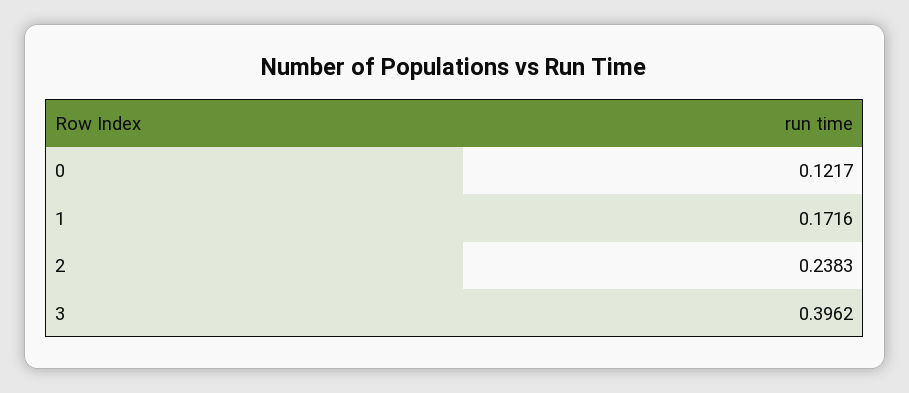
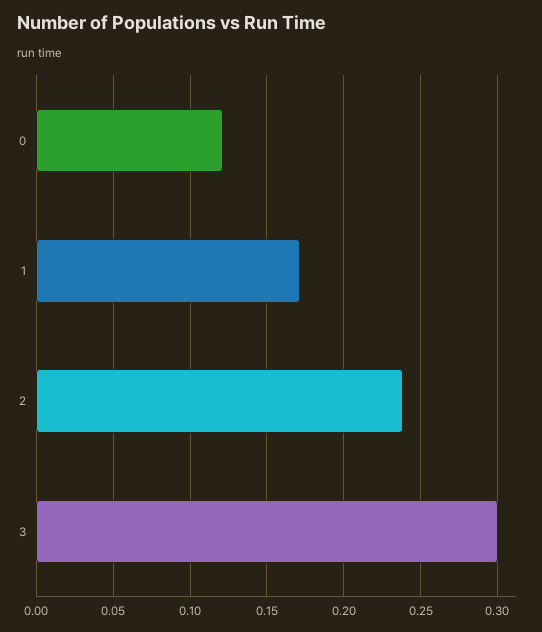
  {
    "0": 0.1217,
    "1": 0.1716,
    "2": 0.2383,
-   "3": 0.3962
+   "3": 0.3
  }

